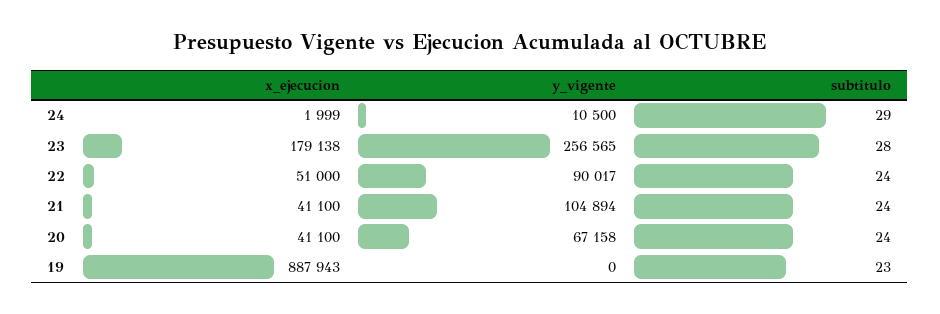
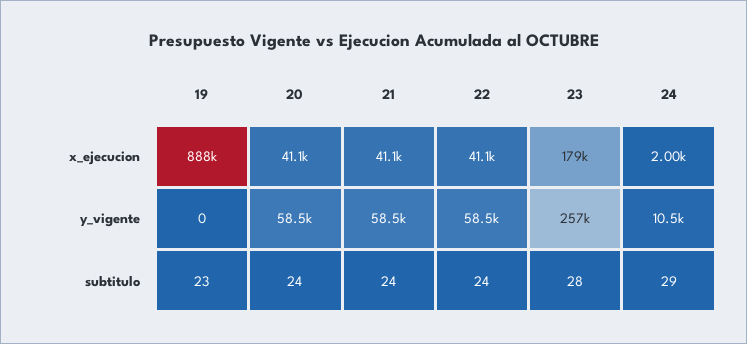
  {
    "x_ejecucion": {
      "24": 1999,
      "23": 179138,
-     "22": 51000,
+     "22": 41100,
      "21": 41100,
      "20": 41100,
      "19": 887943
    },
    "y_vigente": {
      "24": 10500,
      "23": 256565,
-     "22": 90017,
+     "22": 58500,
-     "21": 104894,
+     "21": 58500,
-     "20": 67158,
+     "20": 58500,
      "19": 0
    },
    "subtitulo": {
      "24": 29,
      "23": 28,
      "22": 24,
      "21": 24,
      "20": 24,
      "19": 23
    }
  }

